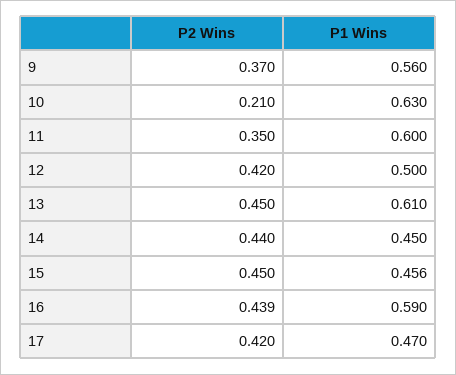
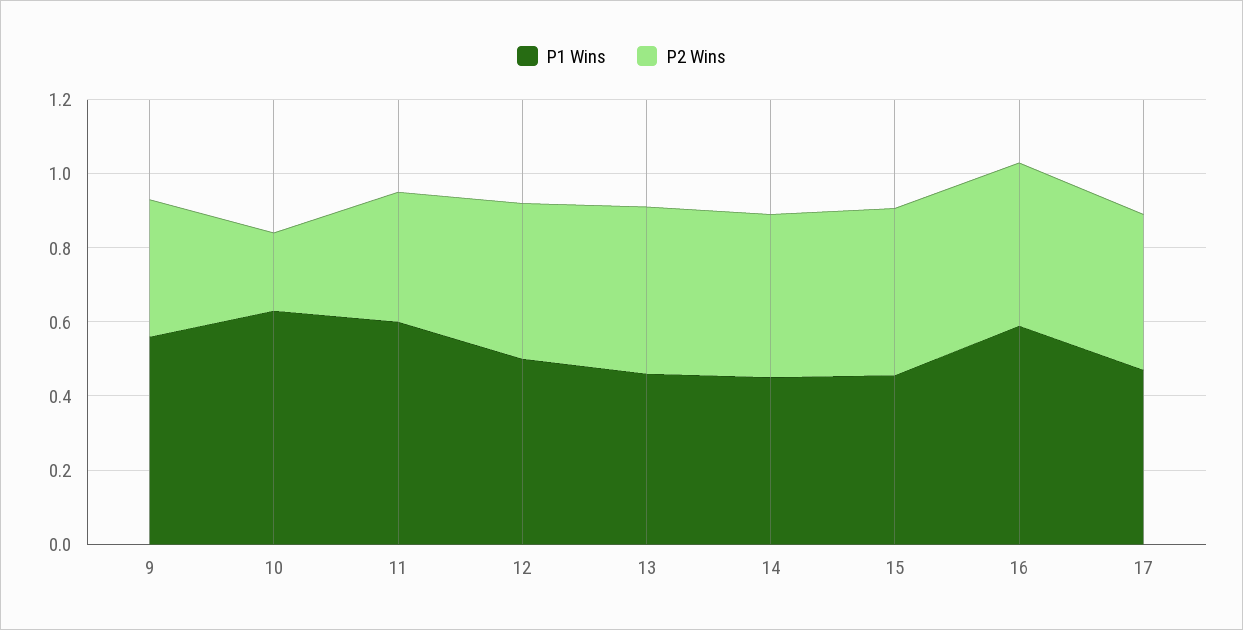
  {
    "P2 Wins": {
      "9": 0.37,
      "10": 0.21,
      "11": 0.35,
      "12": 0.42,
      "13": 0.45,
      "14": 0.44,
      "15": 0.45,
      "16": 0.439,
      "17": 0.42
    },
    "P1 Wins": {
      "9": 0.56,
      "10": 0.63,
      "11": 0.6,
      "12": 0.5,
-     "13": 0.61,
+     "13": 0.45,
      "14": 0.45,
      "15": 0.456,
      "16": 0.59,
      "17": 0.47
    }
  }

